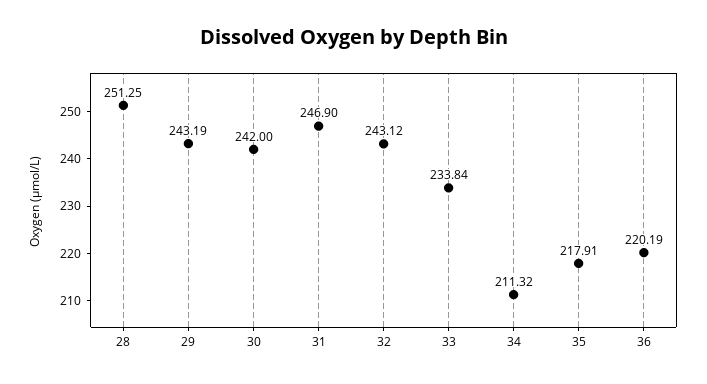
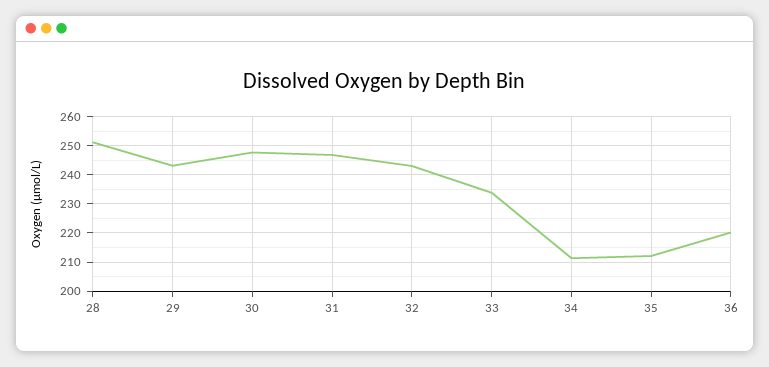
  {
    "28": 251.25,
    "29": 243.19,
-   "30": 242,
+   "30": 247.5,
    "31": 246.9,
    "32": 243.12,
    "33": 233.84,
    "34": 211.32,
-   "35": 217.91,
+   "35": 212.5,
    "36": 220.19
  }

